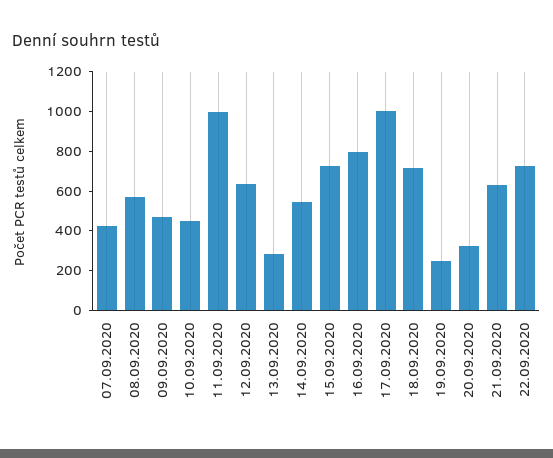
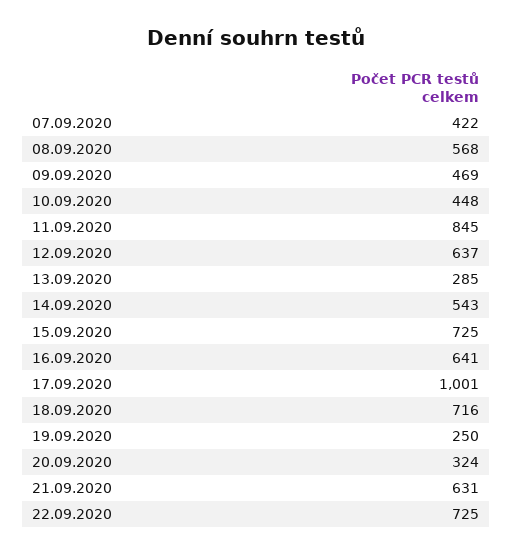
  {
    "07.09.2020": 422,
    "08.09.2020": 568,
    "09.09.2020": 469,
    "10.09.2020": 448,
-   "11.09.2020": 1000,
+   "11.09.2020": 845,
    "12.09.2020": 637,
    "13.09.2020": 285,
    "14.09.2020": 543,
    "15.09.2020": 725,
-   "16.09.2020": 800,
+   "16.09.2020": 641,
    "17.09.2020": 1001,
    "18.09.2020": 716,
    "19.09.2020": 250,
    "20.09.2020": 324,
    "21.09.2020": 631,
    "22.09.2020": 725
  }

